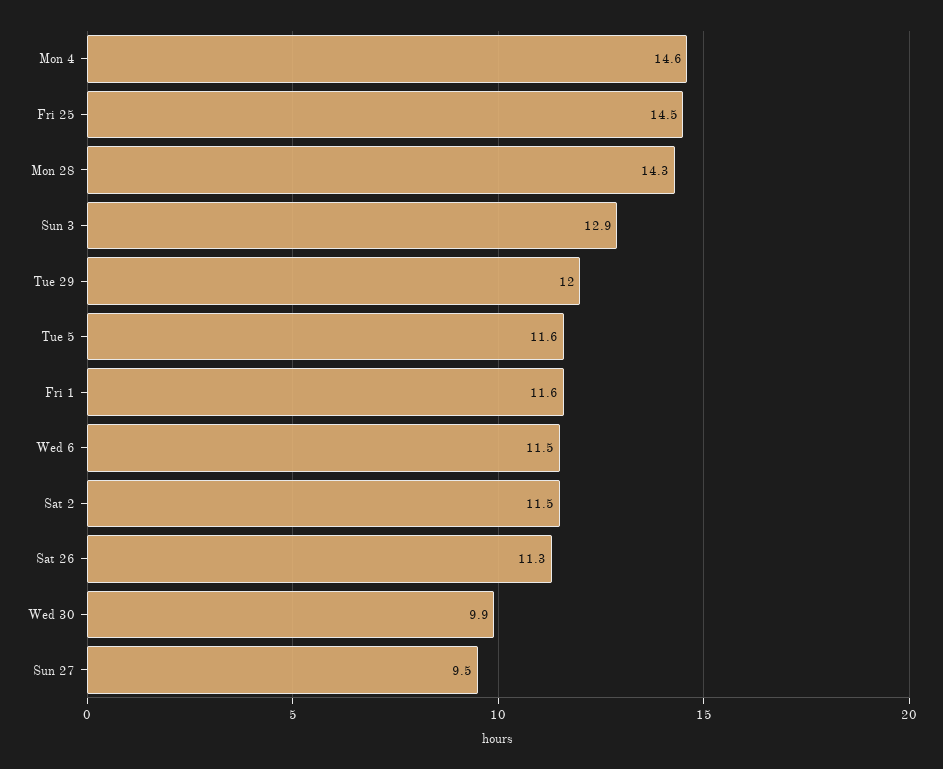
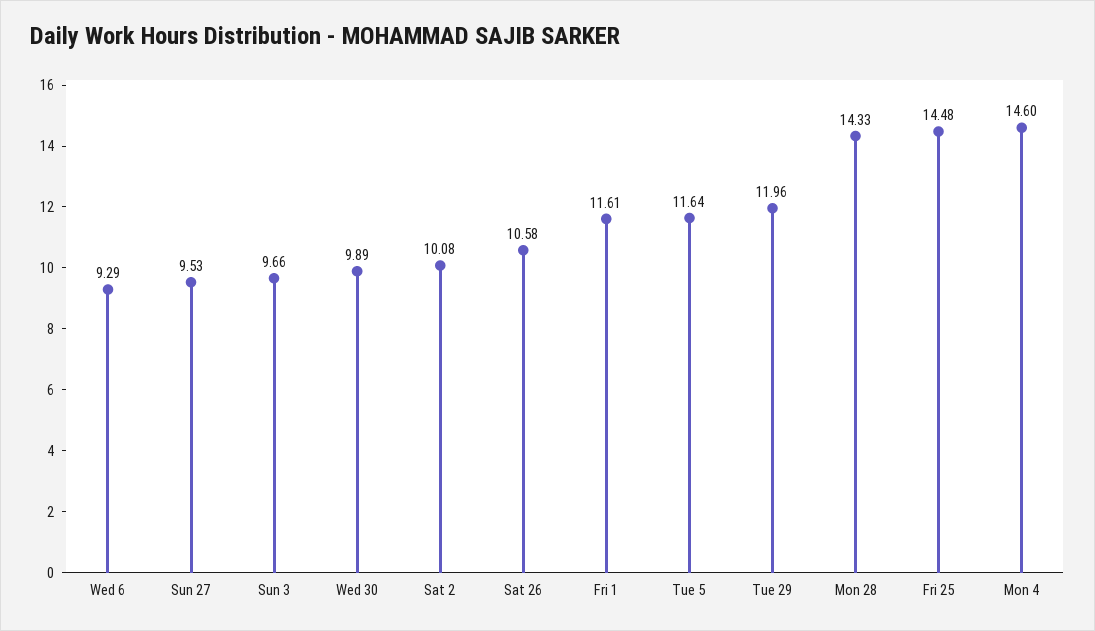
  {
    "Mon 4": 14.6,
    "Fri 25": 14.48,
    "Mon 28": 14.33,
-   "Sun 3": 12.9,
+   "Sun 3": 9.66,
    "Tue 29": 11.96,
    "Tue 5": 11.64,
    "Fri 1": 11.61,
-   "Wed 6": 11.5,
+   "Wed 6": 9.29,
-   "Sat 2": 11.5,
+   "Sat 2": 10.08,
-   "Sat 26": 11.3,
+   "Sat 26": 10.58,
    "Wed 30": 9.89,
    "Sun 27": 9.53
  }

